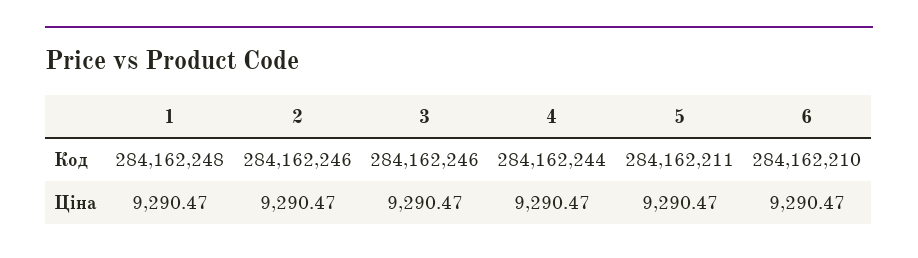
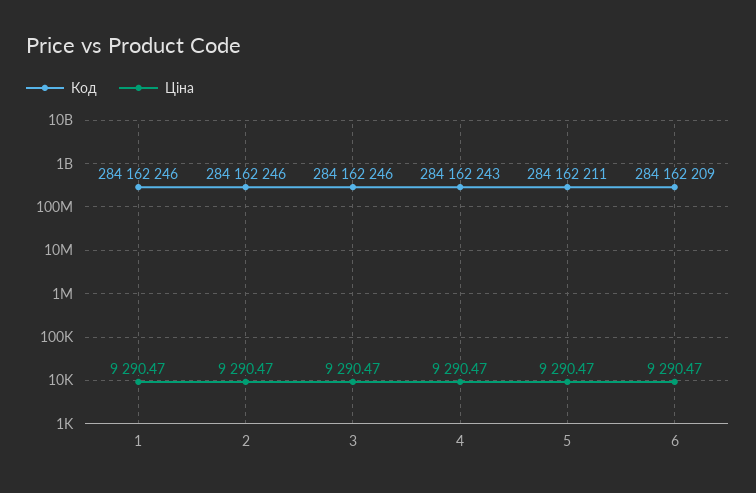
  {
    "Код": {
-     "1": 284162248,
+     "1": 284162246,
      "2": 284162246,
      "3": 284162246,
-     "4": 284162244,
+     "4": 284162243,
      "5": 284162211,
-     "6": 284162210
+     "6": 284162209
    },
    "Ціна": {
      "1": 9290.47,
      "2": 9290.47,
      "3": 9290.47,
      "4": 9290.47,
      "5": 9290.47,
      "6": 9290.47
    }
  }

